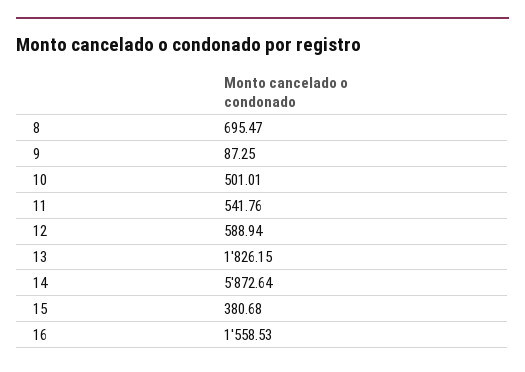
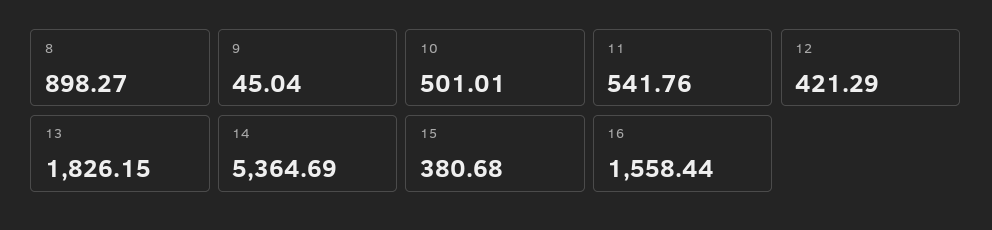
  {
-   "8": 695.47,
+   "8": 898.27,
-   "9": 87.25,
+   "9": 45.04,
    "10": 501.01,
    "11": 541.76,
-   "12": 588.94,
+   "12": 421.29,
    "13": 1826.15,
-   "14": 5872.64,
+   "14": 5364.69,
    "15": 380.68,
-   "16": 1558.53
+   "16": 1558.44
  }

